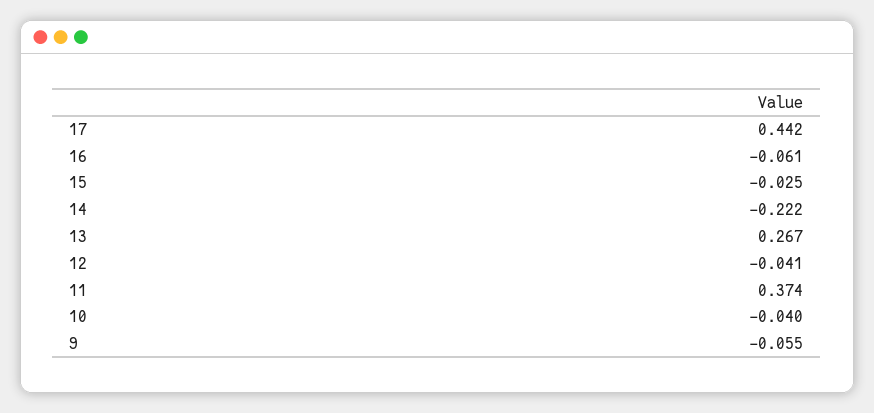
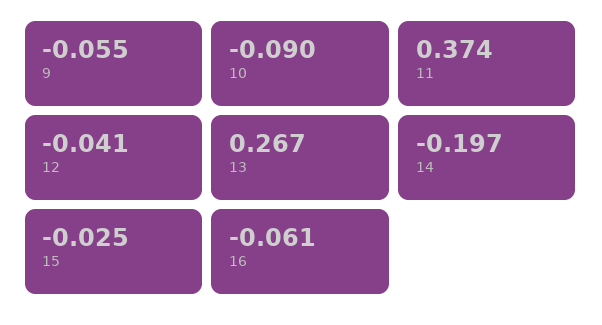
  {
-   "17": 0.442,
    "16": -0.061,
    "15": -0.025,
-   "14": -0.222,
+   "14": -0.197,
    "13": 0.267,
    "12": -0.041,
    "11": 0.374,
-   "10": -0.04,
+   "10": -0.09,
    "9": -0.055
  }

